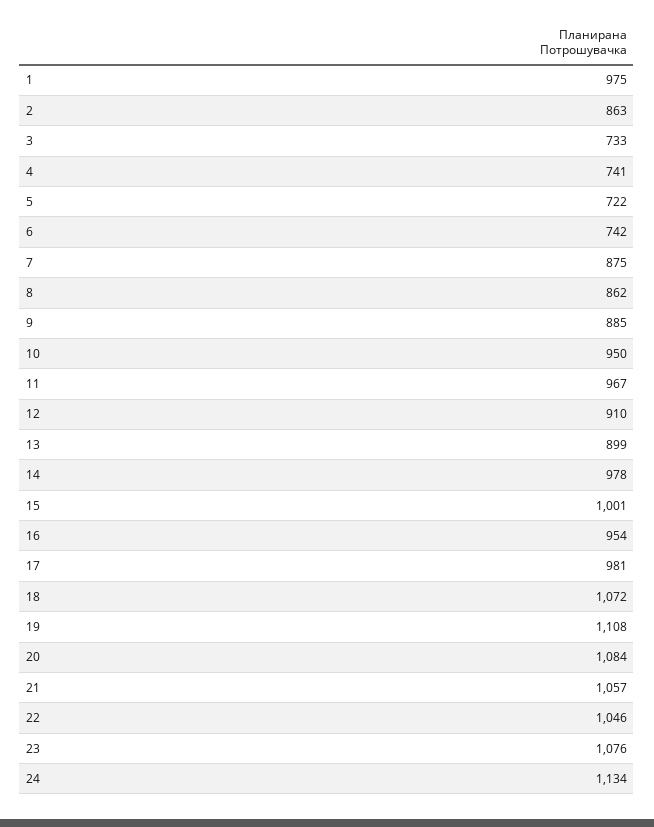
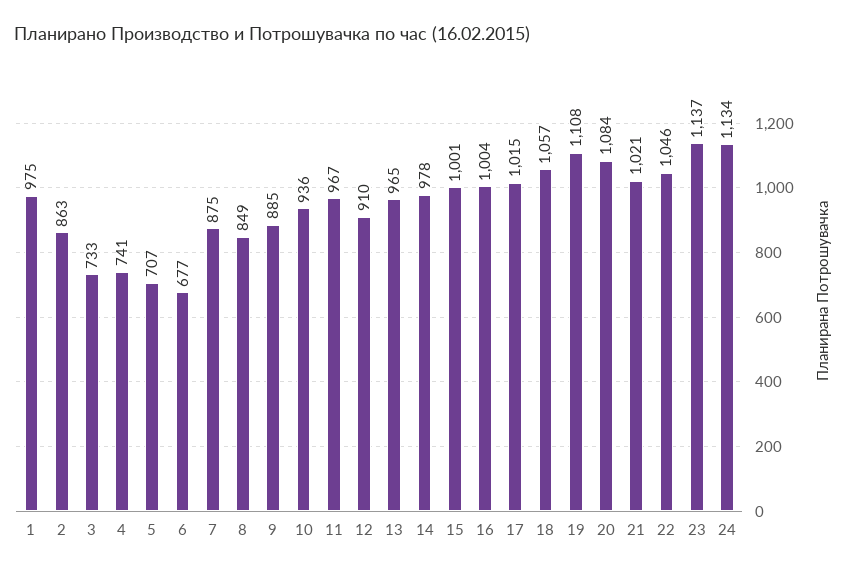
  {
    "1": 975,
    "2": 863,
    "3": 733,
    "4": 741,
-   "5": 722,
+   "5": 707,
-   "6": 742,
+   "6": 677,
    "7": 875,
-   "8": 862,
+   "8": 849,
    "9": 885,
-   "10": 950,
+   "10": 936,
    "11": 967,
    "12": 910,
-   "13": 899,
+   "13": 965,
    "14": 978,
    "15": 1001,
-   "16": 954,
+   "16": 1004,
-   "17": 981,
+   "17": 1015,
-   "18": 1072,
+   "18": 1057,
    "19": 1108,
    "20": 1084,
-   "21": 1057,
+   "21": 1021,
    "22": 1046,
-   "23": 1076,
+   "23": 1137,
    "24": 1134
  }

